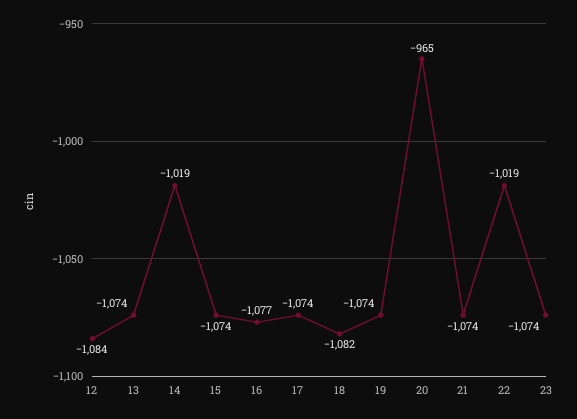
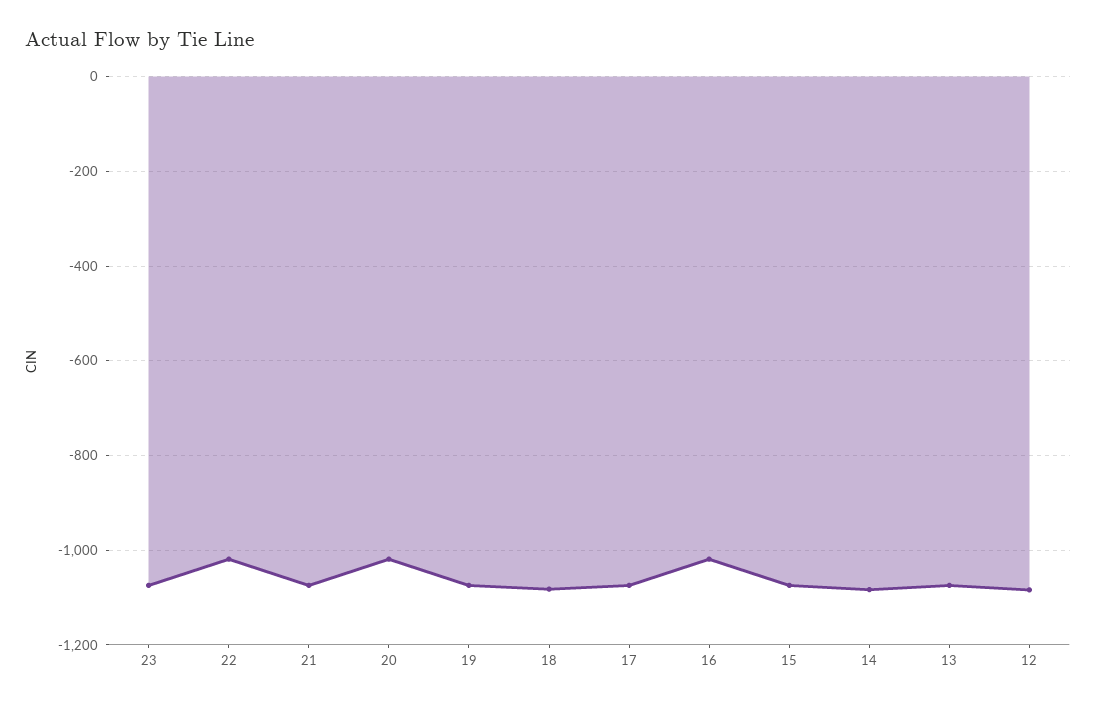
  {
    "12": -1084,
    "13": -1074,
-   "14": -1019,
+   "14": -1080,
    "15": -1074,
-   "16": -1077,
+   "16": -1020,
    "17": -1074,
    "18": -1082,
    "19": -1074,
-   "20": -965,
+   "20": -1020,
    "21": -1074,
    "22": -1019,
    "23": -1074
  }

